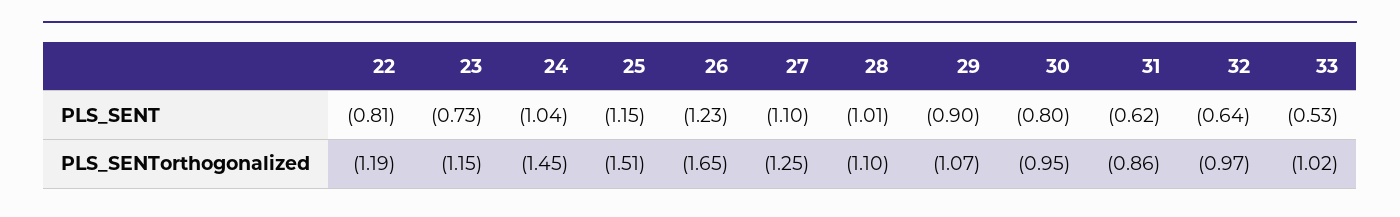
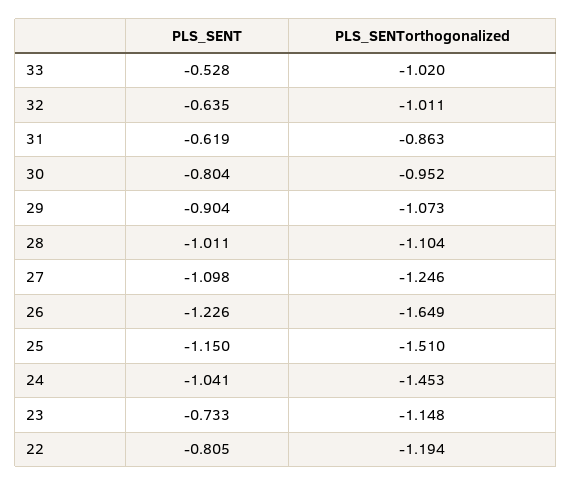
  {
    "22": {
      "PLS_SENT": -0.805,
      "PLS_SENTorthogonalized": -1.194
    },
    "23": {
      "PLS_SENT": -0.733,
      "PLS_SENTorthogonalized": -1.148
    },
    "24": {
      "PLS_SENT": -1.041,
      "PLS_SENTorthogonalized": -1.453
    },
    "25": {
      "PLS_SENT": -1.15,
      "PLS_SENTorthogonalized": -1.51
    },
    "26": {
      "PLS_SENT": -1.226,
      "PLS_SENTorthogonalized": -1.649
    },
    "27": {
      "PLS_SENT": -1.098,
      "PLS_SENTorthogonalized": -1.246
    },
    "28": {
      "PLS_SENT": -1.011,
      "PLS_SENTorthogonalized": -1.104
    },
    "29": {
      "PLS_SENT": -0.904,
      "PLS_SENTorthogonalized": -1.073
    },
    "30": {
      "PLS_SENT": -0.804,
      "PLS_SENTorthogonalized": -0.952
    },
    "31": {
      "PLS_SENT": -0.619,
      "PLS_SENTorthogonalized": -0.863
    },
    "32": {
      "PLS_SENT": -0.635,
-     "PLS_SENTorthogonalized": -0.97
+     "PLS_SENTorthogonalized": -1.011
    },
    "33": {
      "PLS_SENT": -0.528,
      "PLS_SENTorthogonalized": -1.02
    }
  }

